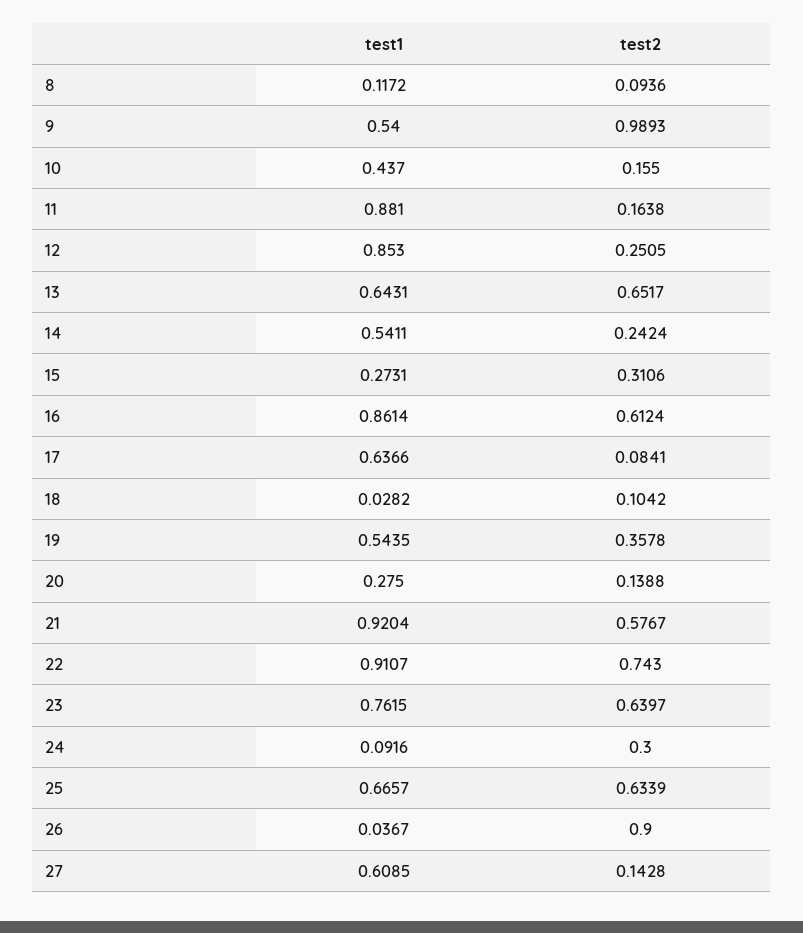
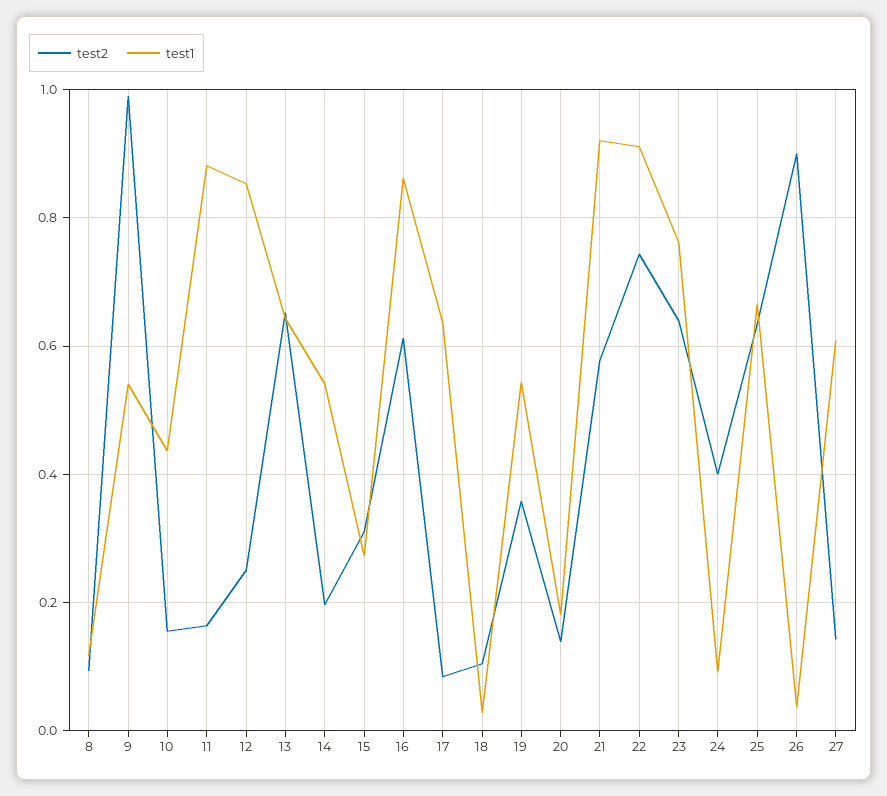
  {
    "test1": {
      "8": 0.1172,
      "9": 0.54,
      "10": 0.437,
      "11": 0.881,
      "12": 0.853,
      "13": 0.6431,
      "14": 0.5411,
      "15": 0.2731,
      "16": 0.8614,
      "17": 0.6366,
      "18": 0.0282,
      "19": 0.5435,
-     "20": 0.275,
+     "20": 0.18,
      "21": 0.9204,
      "22": 0.9107,
      "23": 0.7615,
      "24": 0.0916,
      "25": 0.6657,
      "26": 0.0367,
      "27": 0.6085
    },
    "test2": {
      "8": 0.0936,
      "9": 0.9893,
      "10": 0.155,
      "11": 0.1638,
      "12": 0.2505,
      "13": 0.6517,
-     "14": 0.2424,
+     "14": 0.2,
      "15": 0.3106,
      "16": 0.6124,
      "17": 0.0841,
      "18": 0.1042,
      "19": 0.3578,
      "20": 0.1388,
      "21": 0.5767,
      "22": 0.743,
      "23": 0.6397,
-     "24": 0.3,
+     "24": 0.4,
      "25": 0.6339,
      "26": 0.9,
      "27": 0.1428
    }
  }

